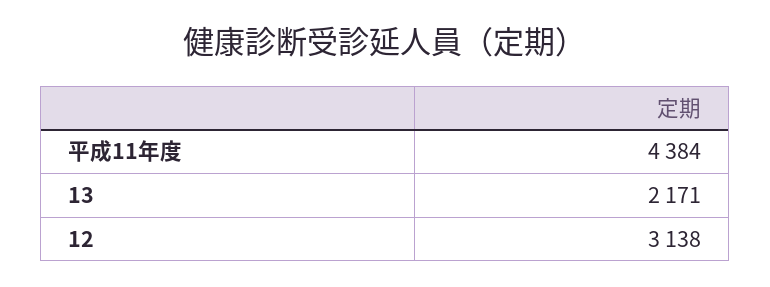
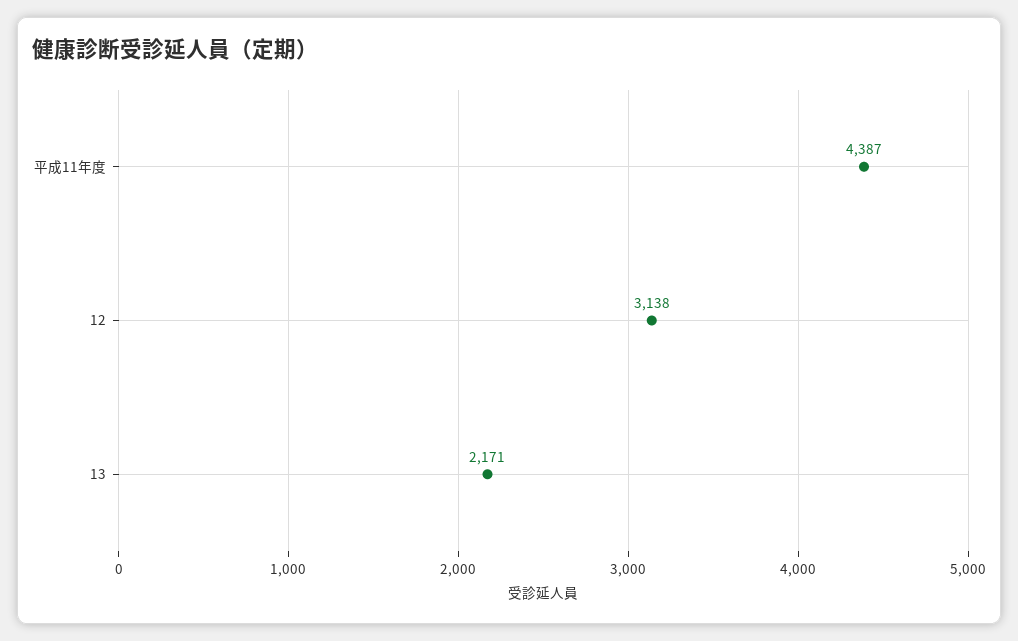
  {
-   "平成11年度": 4384,
+   "平成11年度": 4387,
    "13": 2171,
    "12": 3138
  }

